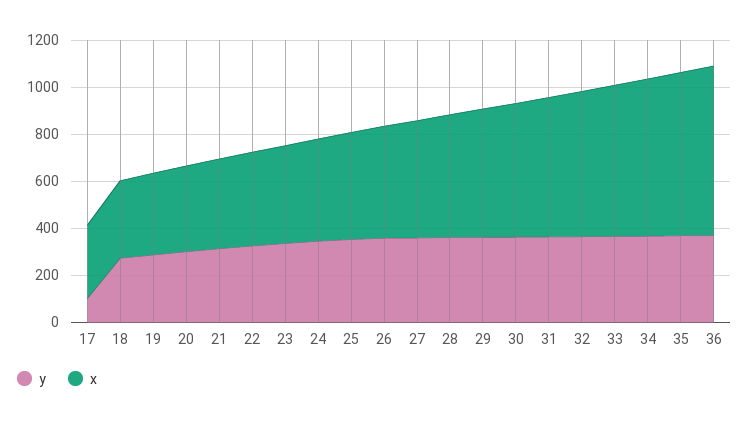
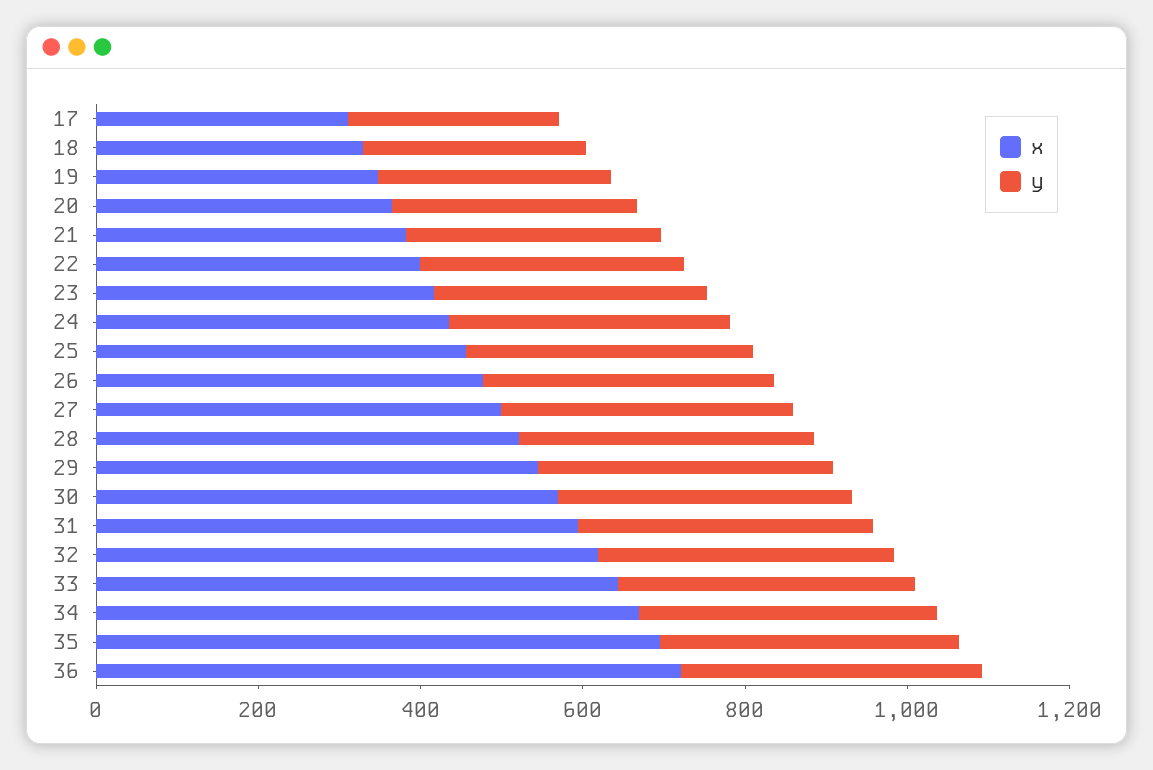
  {
    "y": {
-     "17": 100,
+     "17": 250,
      "18": 250,
      "19": 300,
      "20": 300,
      "21": 300,
      "22": 350,
      "23": 350,
      "24": 350,
      "25": 350,
      "26": 350,
      "27": 350,
      "28": 350,
      "29": 350,
      "30": 350,
      "31": 350,
      "32": 350,
      "33": 350,
      "34": 350,
      "35": 350,
      "36": 350
    },
    "x": {
      "17": 300,
      "18": 350,
      "19": 350,
      "20": 350,
      "21": 400,
      "22": 400,
      "23": 400,
      "24": 450,
      "25": 450,
      "26": 500,
      "27": 500,
      "28": 500,
      "29": 550,
      "30": 550,
      "31": 600,
      "32": 600,
      "33": 650,
      "34": 650,
      "35": 700,
      "36": 700
    }
  }

